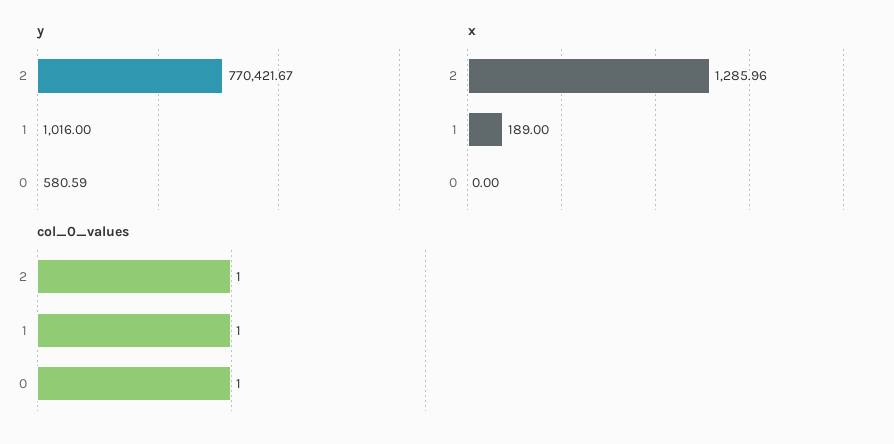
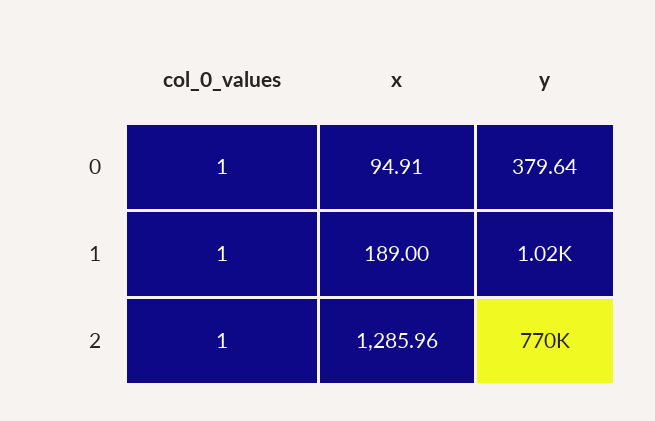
  {
    "y": {
      "2": 770421.67,
      "1": 1016,
-     "0": 580.59
+     "0": 379.64
    },
    "x": {
      "2": 1285.96,
      "1": 189,
-     "0": 0
+     "0": 94.91
    },
    "col_0_values": {
      "2": 1,
      "1": 1,
      "0": 1
    }
  }

